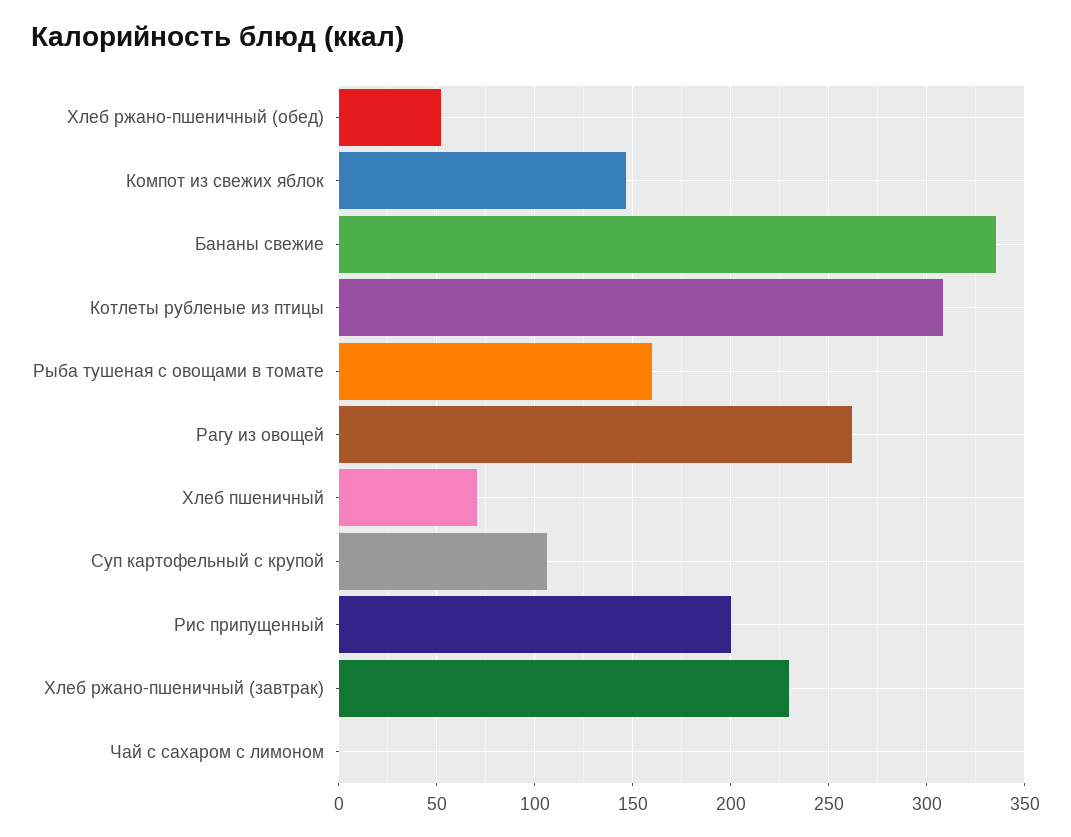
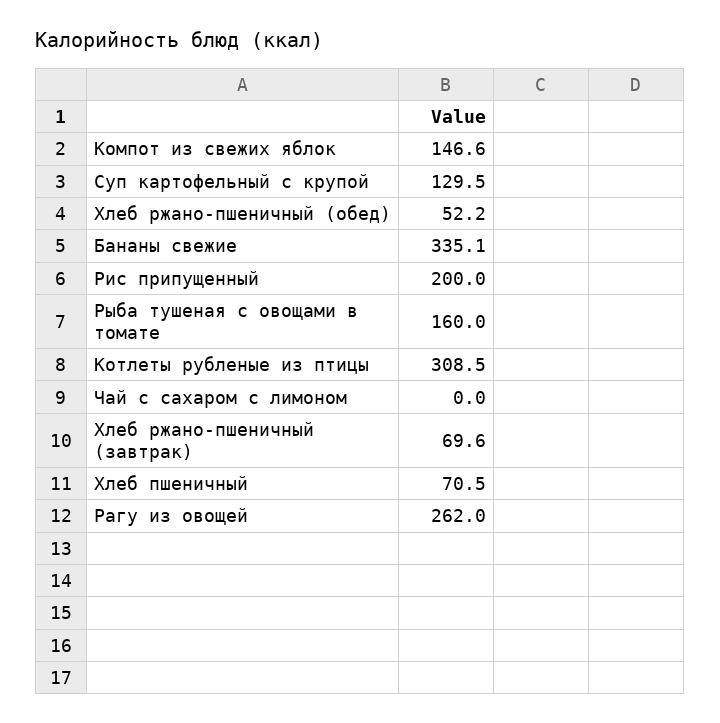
  {
    "Хлеб ржано-пшеничный (обед)": 52.2,
    "Компот из свежих яблок": 146.6,
    "Бананы свежие": 335.1,
    "Котлеты рубленые из птицы": 308.5,
    "Рыба тушеная с овощами в томате": 160,
    "Рагу из овощей": 262,
    "Хлеб пшеничный": 70.5,
-   "Суп картофельный с крупой": 105,
+   "Суп картофельный с крупой": 129.5,
    "Рис припущенный": 200,
-   "Хлеб ржано-пшеничный (завтрак)": 230,
+   "Хлеб ржано-пшеничный (завтрак)": 69.6,
    "Чай с сахаром с лимоном": 0
  }

